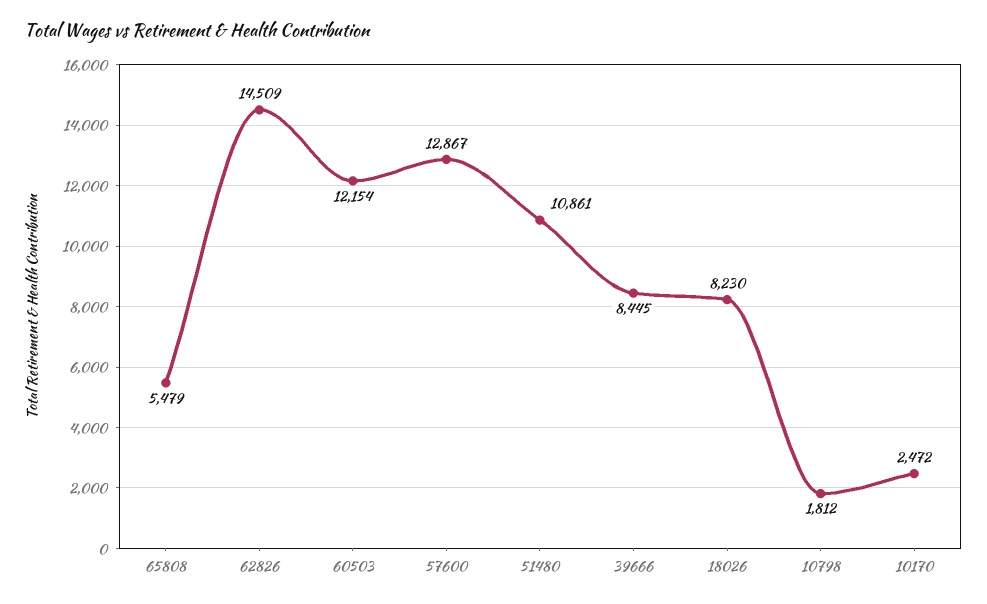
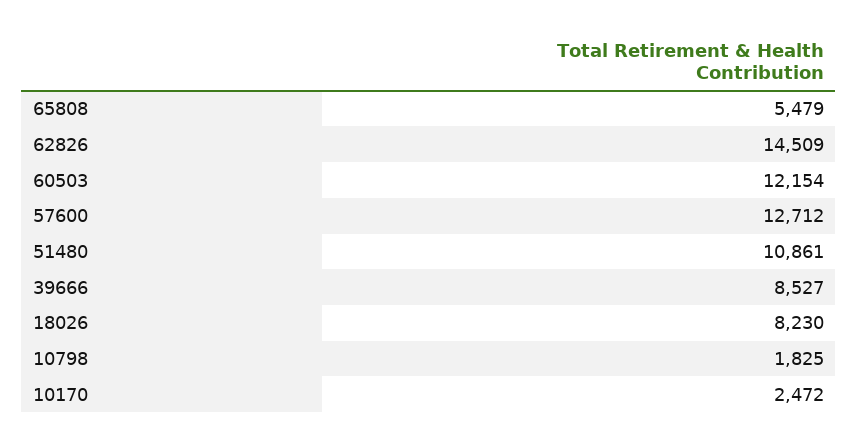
  {
    "65808": 5479,
    "62826": 14509,
    "60503": 12154,
-   "57600": 12867,
+   "57600": 12712,
    "51480": 10861,
-   "39666": 8445,
+   "39666": 8527,
    "18026": 8230,
-   "10798": 1812,
+   "10798": 1825,
    "10170": 2472
  }

